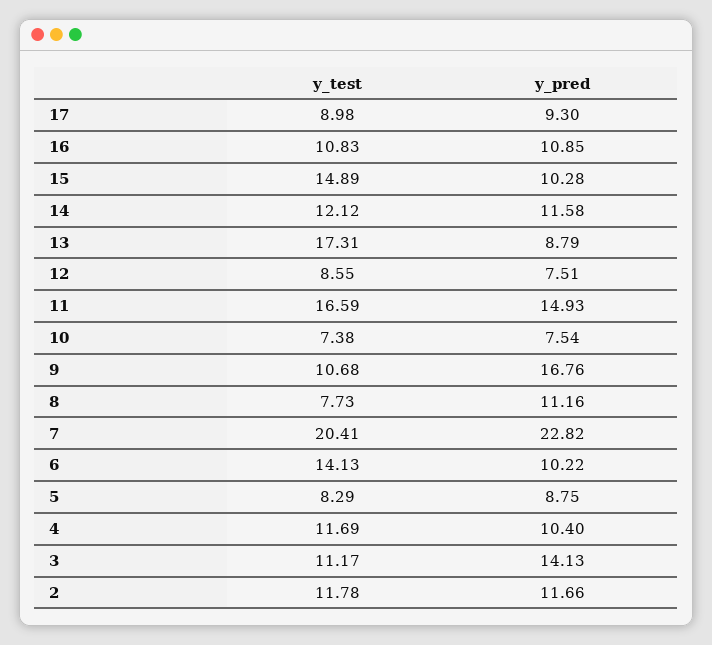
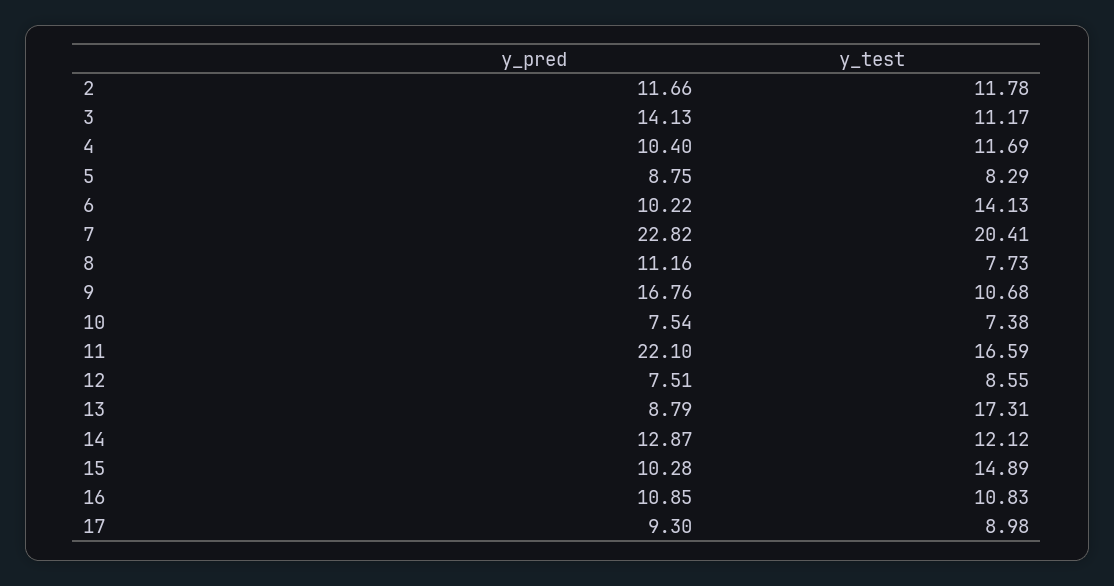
  {
    "y_test": {
      "17": 8.98,
      "16": 10.83,
      "15": 14.89,
      "14": 12.12,
      "13": 17.31,
      "12": 8.55,
      "11": 16.59,
      "10": 7.38,
      "9": 10.68,
      "8": 7.73,
      "7": 20.41,
      "6": 14.13,
      "5": 8.29,
      "4": 11.69,
      "3": 11.17,
      "2": 11.78
    },
    "y_pred": {
      "17": 9.3,
      "16": 10.85,
      "15": 10.28,
-     "14": 11.58,
+     "14": 12.87,
      "13": 8.79,
      "12": 7.51,
-     "11": 14.93,
+     "11": 22.1,
      "10": 7.54,
      "9": 16.76,
      "8": 11.16,
      "7": 22.82,
      "6": 10.22,
      "5": 8.75,
      "4": 10.4,
      "3": 14.13,
      "2": 11.66
    }
  }

